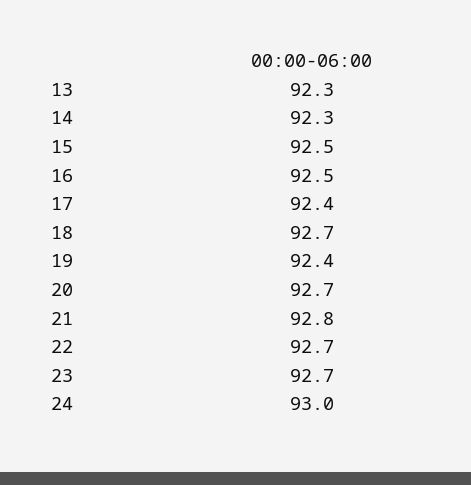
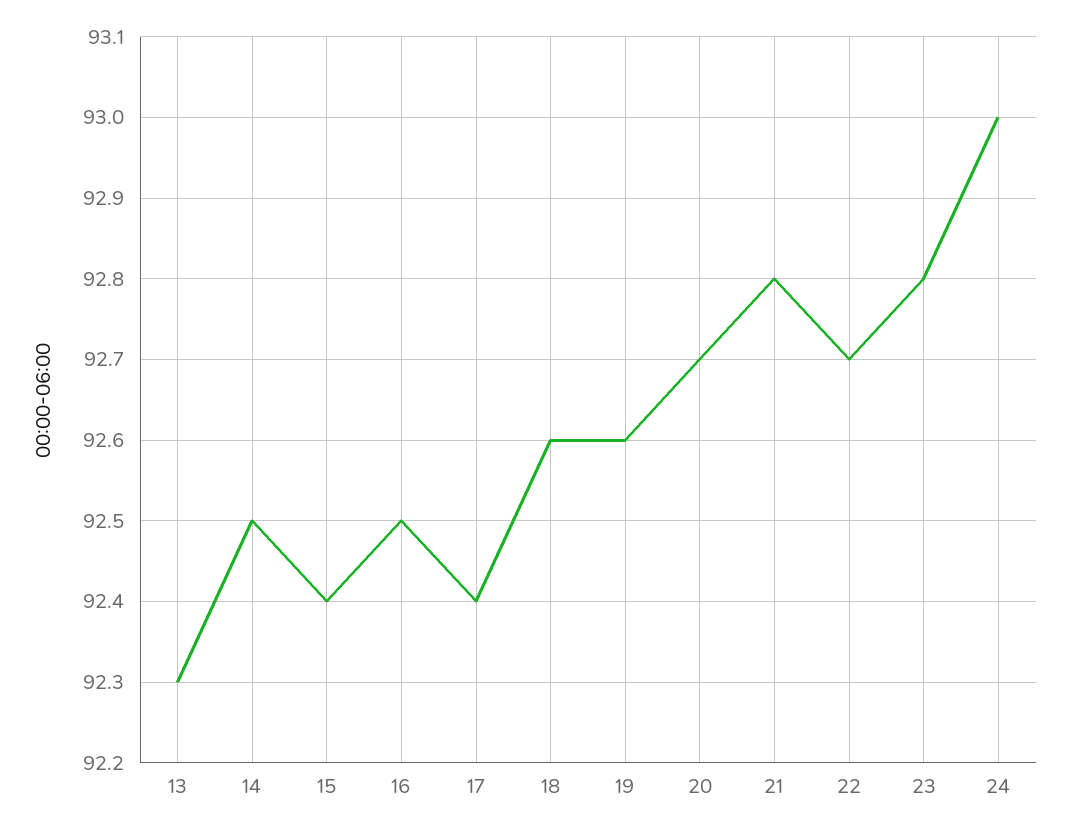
  {
    "13": 92.3,
-   "14": 92.3,
+   "14": 92.5,
-   "15": 92.5,
+   "15": 92.4,
    "16": 92.5,
    "17": 92.4,
-   "18": 92.7,
+   "18": 92.6,
-   "19": 92.4,
+   "19": 92.6,
    "20": 92.7,
    "21": 92.8,
    "22": 92.7,
-   "23": 92.7,
+   "23": 92.8,
    "24": 93
  }

